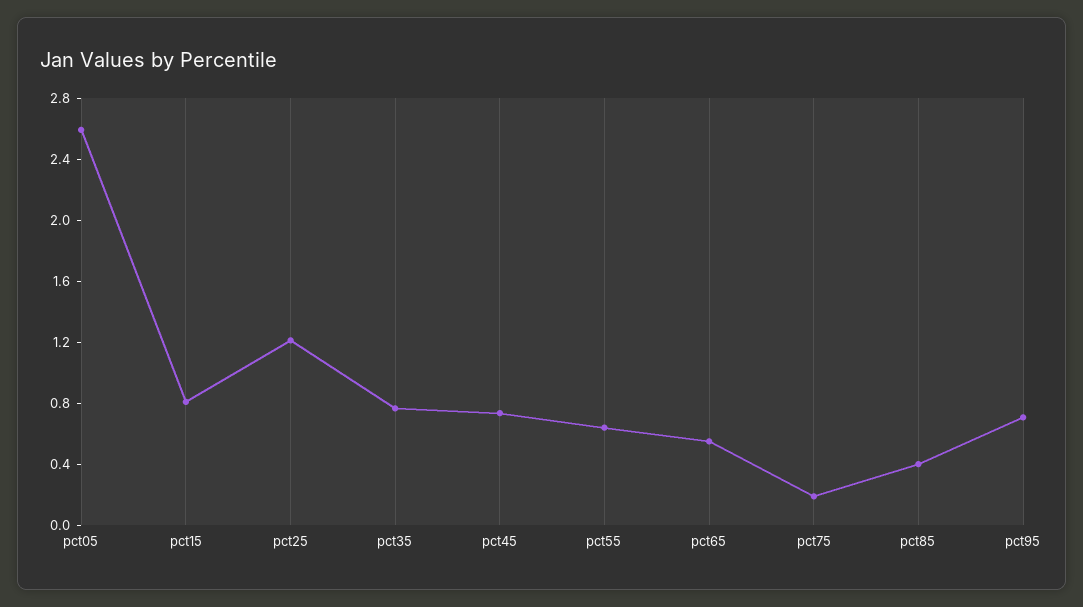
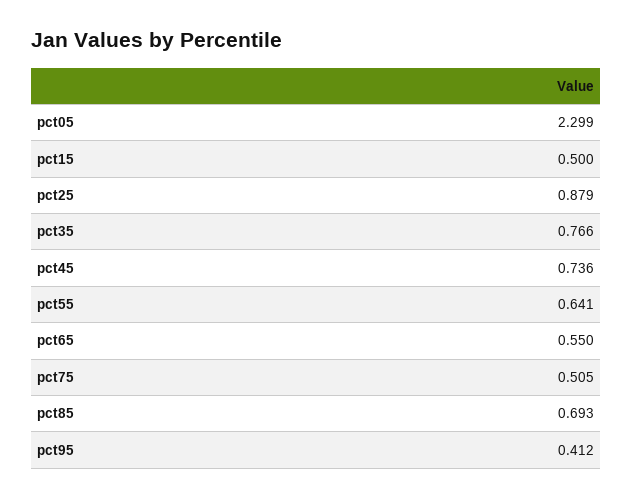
  {
-   "pct05": 2.6,
+   "pct05": 2.299,
-   "pct15": 0.8,
+   "pct15": 0.5,
-   "pct25": 1.2,
+   "pct25": 0.879,
    "pct35": 0.766,
    "pct45": 0.736,
    "pct55": 0.641,
    "pct65": 0.55,
-   "pct75": 0.2,
+   "pct75": 0.505,
-   "pct85": 0.4,
+   "pct85": 0.693,
-   "pct95": 0.7
+   "pct95": 0.412
  }

